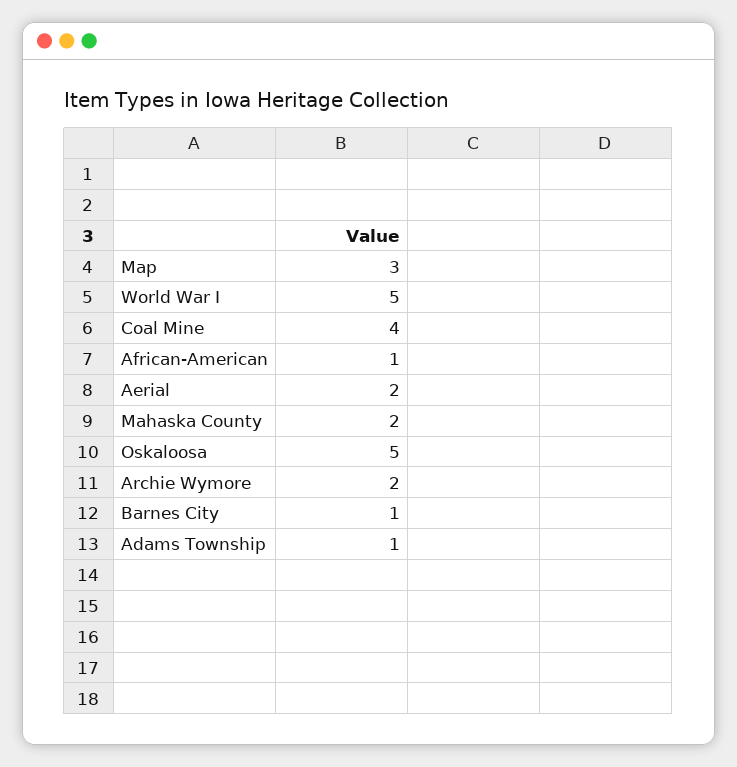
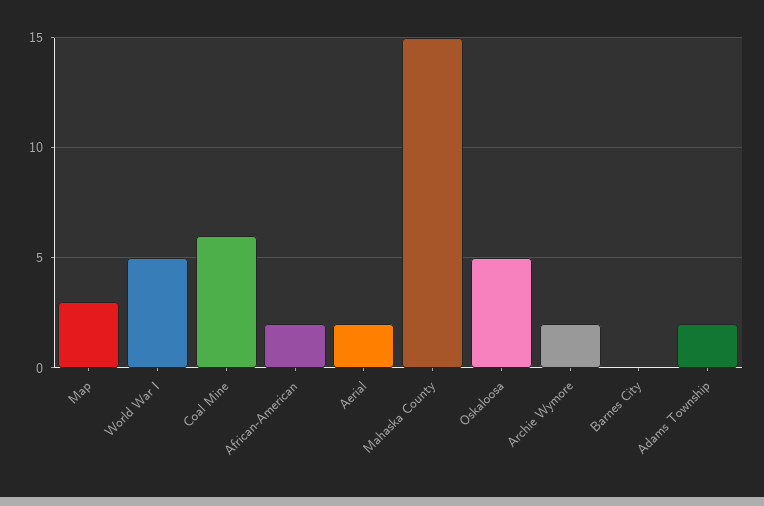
  {
    "Map": 3,
    "World War I": 5,
-   "Coal Mine": 4,
+   "Coal Mine": 6,
-   "African-American": 1,
+   "African-American": 2,
    "Aerial": 2,
-   "Mahaska County": 2,
+   "Mahaska County": 15,
    "Oskaloosa": 5,
    "Archie Wymore": 2,
-   "Barnes City": 1,
+   "Barnes City": 0,
-   "Adams Township": 1
+   "Adams Township": 2
  }

